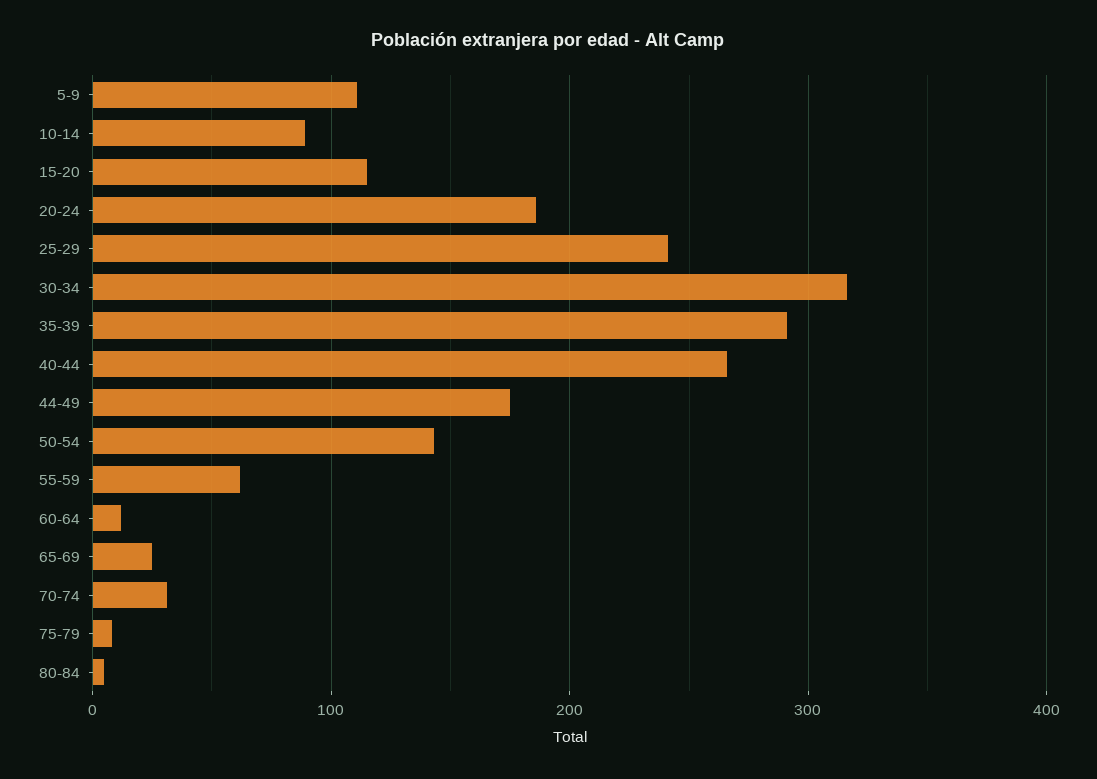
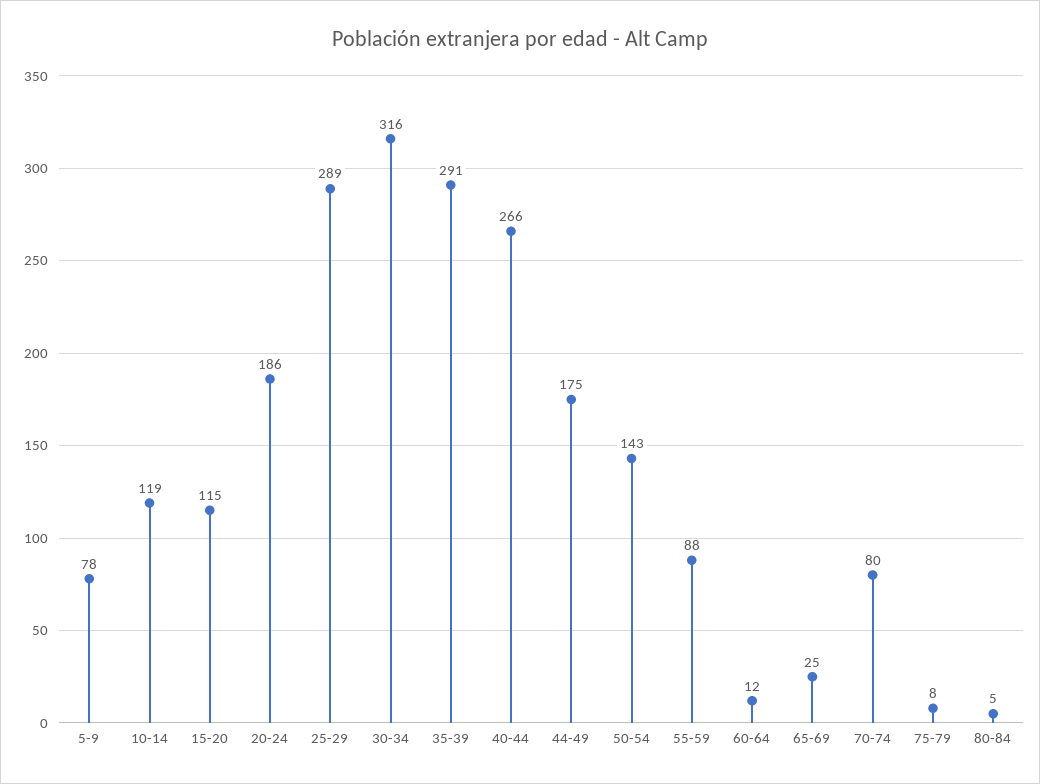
  {
-   "5-9": 110,
+   "5-9": 78,
-   "10-14": 90,
+   "10-14": 119,
    "15-20": 115,
    "20-24": 186,
-   "25-29": 240,
+   "25-29": 289,
    "30-34": 316,
    "35-39": 291,
    "40-44": 266,
    "44-49": 175,
    "50-54": 143,
-   "55-59": 60,
+   "55-59": 88,
    "60-64": 12,
    "65-69": 25,
-   "70-74": 30,
+   "70-74": 80,
    "75-79": 8,
    "80-84": 5
  }

